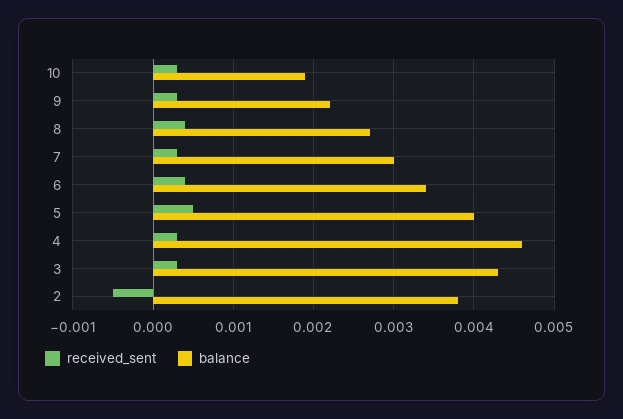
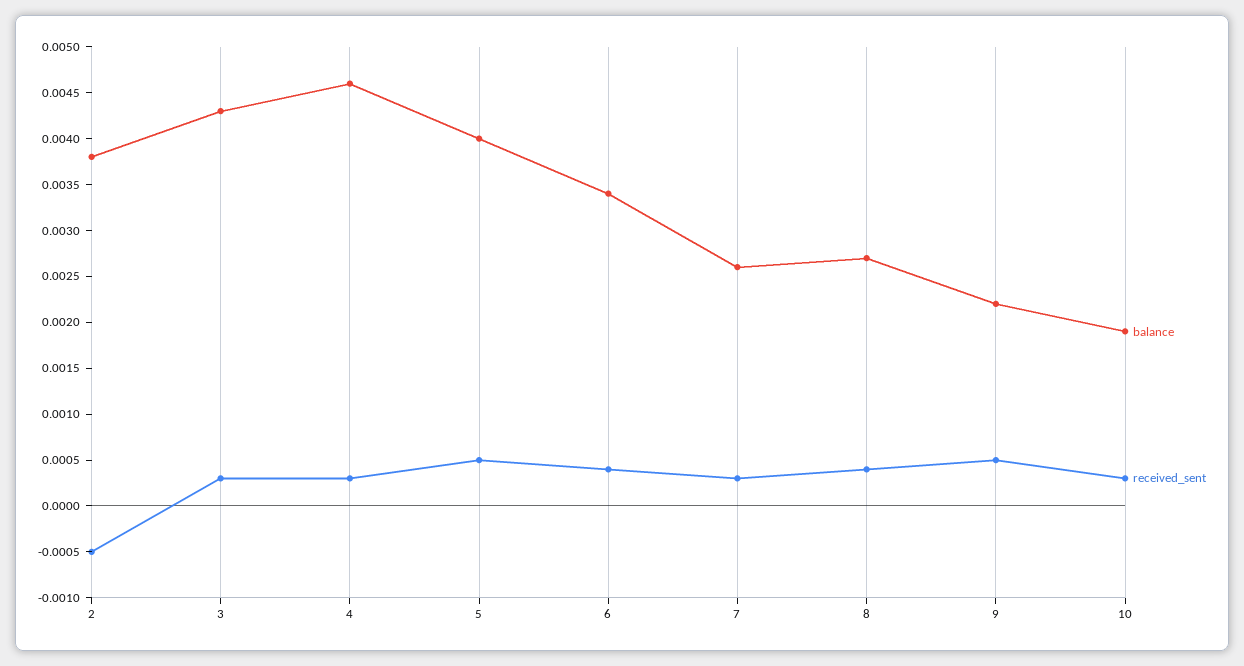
  {
    "received_sent": {
      "10": 0.0003,
-     "9": 0.0003,
+     "9": 0.0005,
      "8": 0.0004,
      "7": 0.0003,
      "6": 0.0004,
      "5": 0.0005,
      "4": 0.0003,
      "3": 0.0003,
      "2": -0.0005
    },
    "balance": {
      "10": 0.0019,
      "9": 0.0022,
      "8": 0.0027,
-     "7": 0.003,
+     "7": 0.0026,
      "6": 0.0034,
      "5": 0.004,
      "4": 0.0046,
      "3": 0.0043,
      "2": 0.0038
    }
  }

